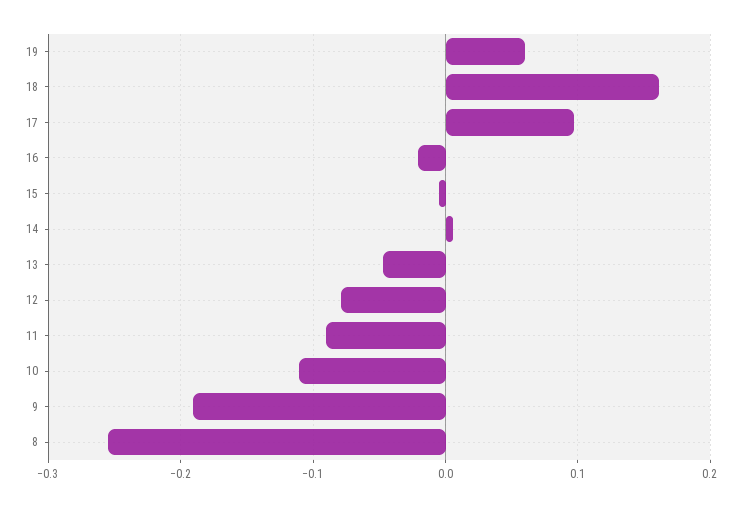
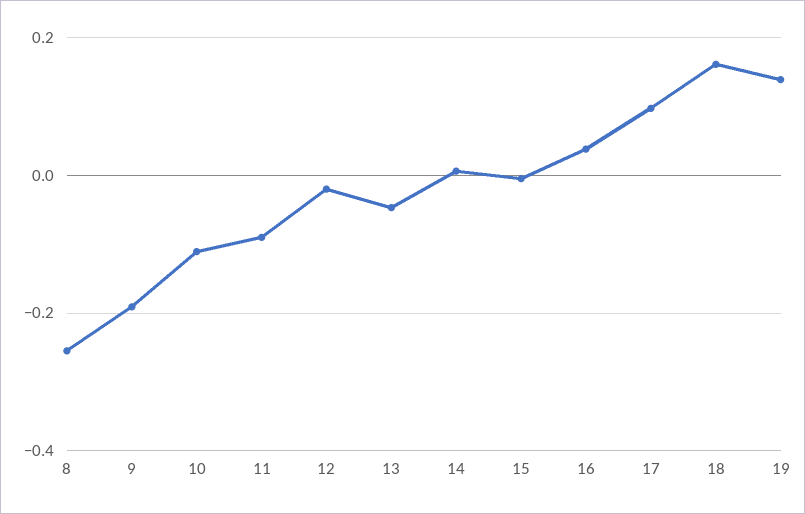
  {
-   "19": 0.06,
+   "19": 0.14,
    "18": 0.16,
    "17": 0.1,
-   "16": -0.02,
+   "16": 0.04,
    "15": -0.01,
    "14": 0.01,
    "13": -0.05,
-   "12": -0.08,
+   "12": -0.02,
    "11": -0.09,
    "10": -0.11,
    "9": -0.19,
    "8": -0.26
  }

